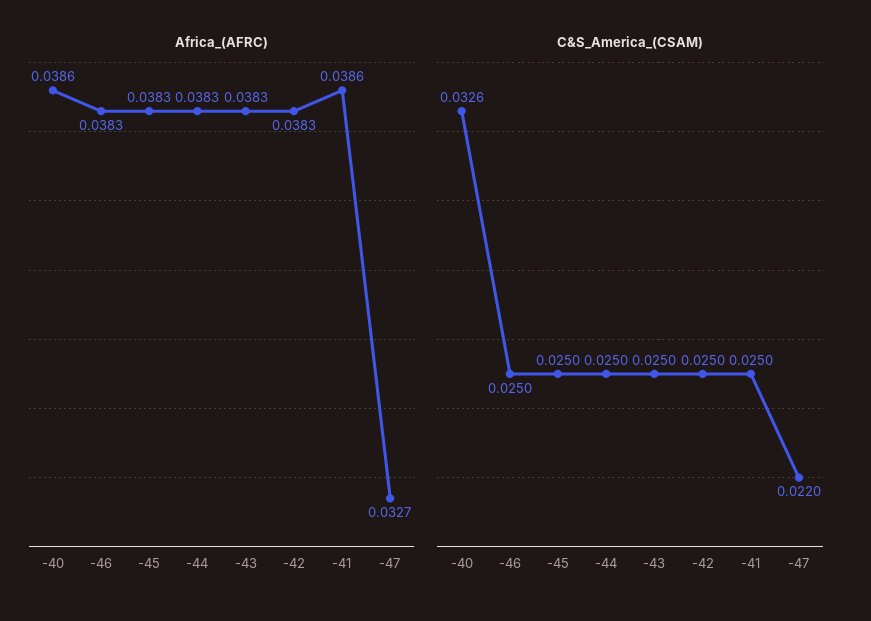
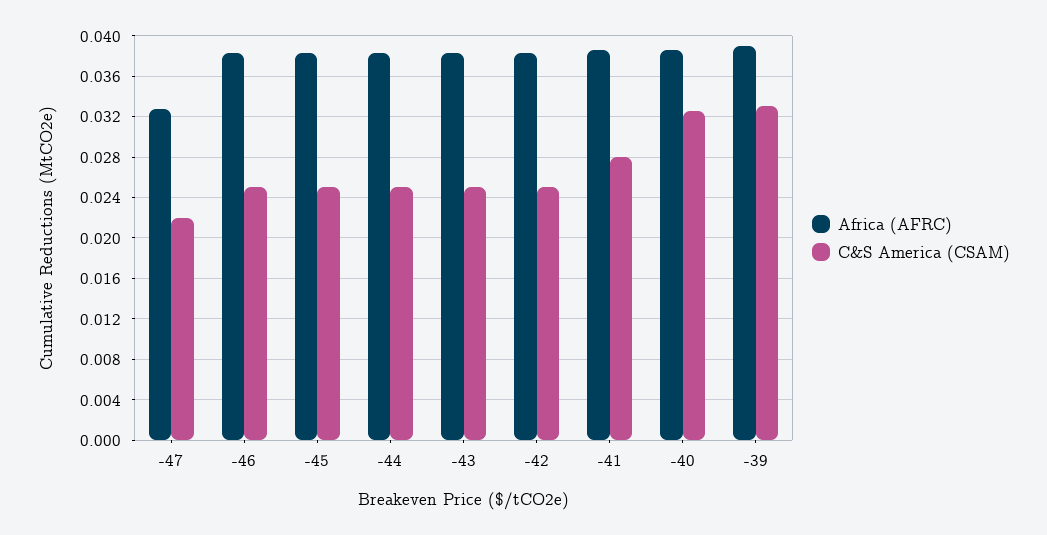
  {
    "Africa_(AFRC)": {
      "-40": 0.0386,
      "-46": 0.0383,
      "-45": 0.0383,
      "-44": 0.0383,
      "-43": 0.0383,
      "-42": 0.0383,
      "-41": 0.0386,
-     "-47": 0.0327
+     "-47": 0.0327,
+     "-39": 0.039
    },
    "C&S_America_(CSAM)": {
      "-40": 0.0326,
      "-46": 0.025,
      "-45": 0.025,
      "-44": 0.025,
      "-43": 0.025,
      "-42": 0.025,
-     "-41": 0.025,
+     "-41": 0.028,
-     "-47": 0.022
+     "-47": 0.022,
+     "-39": 0.033
    }
  }

